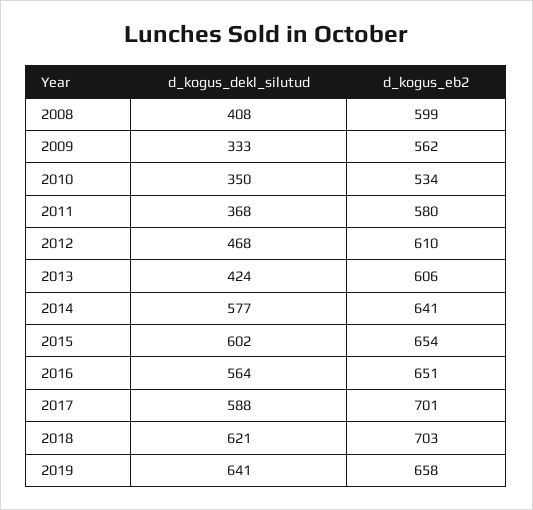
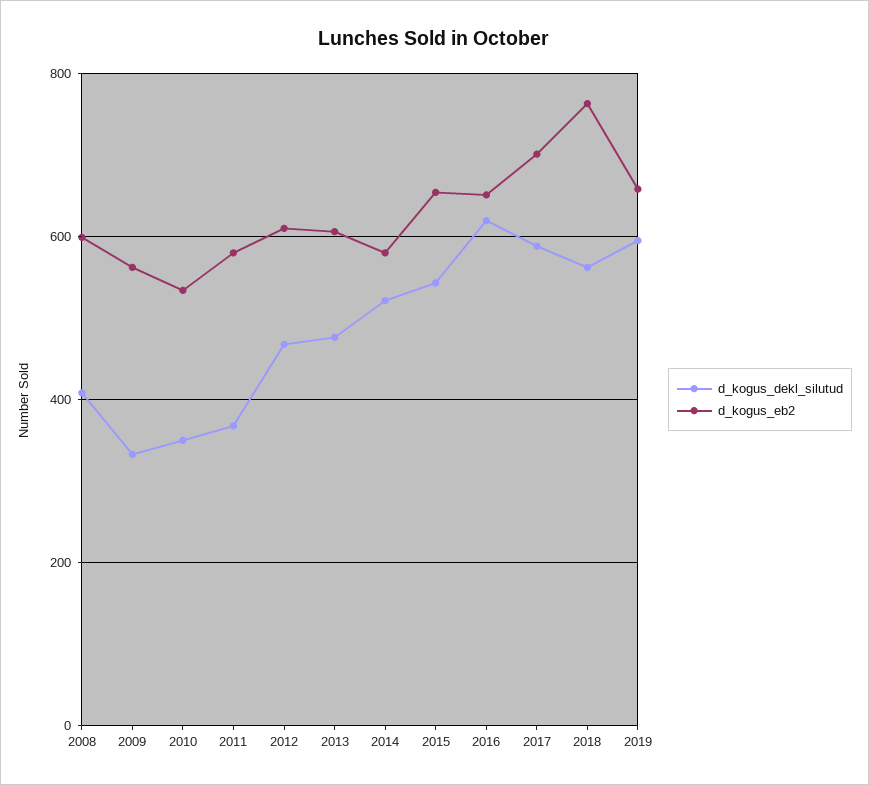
  {
    "d_kogus_dekl_silutud": {
      "2008": 408,
      "2009": 333,
      "2010": 350,
      "2011": 368,
      "2012": 468,
-     "2013": 424,
+     "2013": 480,
-     "2014": 577,
+     "2014": 520,
-     "2015": 602,
+     "2015": 540,
-     "2016": 564,
+     "2016": 620,
      "2017": 588,
-     "2018": 621,
+     "2018": 560,
-     "2019": 641
+     "2019": 600
    },
    "d_kogus_eb2": {
      "2008": 599,
      "2009": 562,
      "2010": 534,
      "2011": 580,
      "2012": 610,
      "2013": 606,
-     "2014": 641,
+     "2014": 580,
      "2015": 654,
      "2016": 651,
      "2017": 701,
-     "2018": 703,
+     "2018": 760,
      "2019": 658
    }
  }

